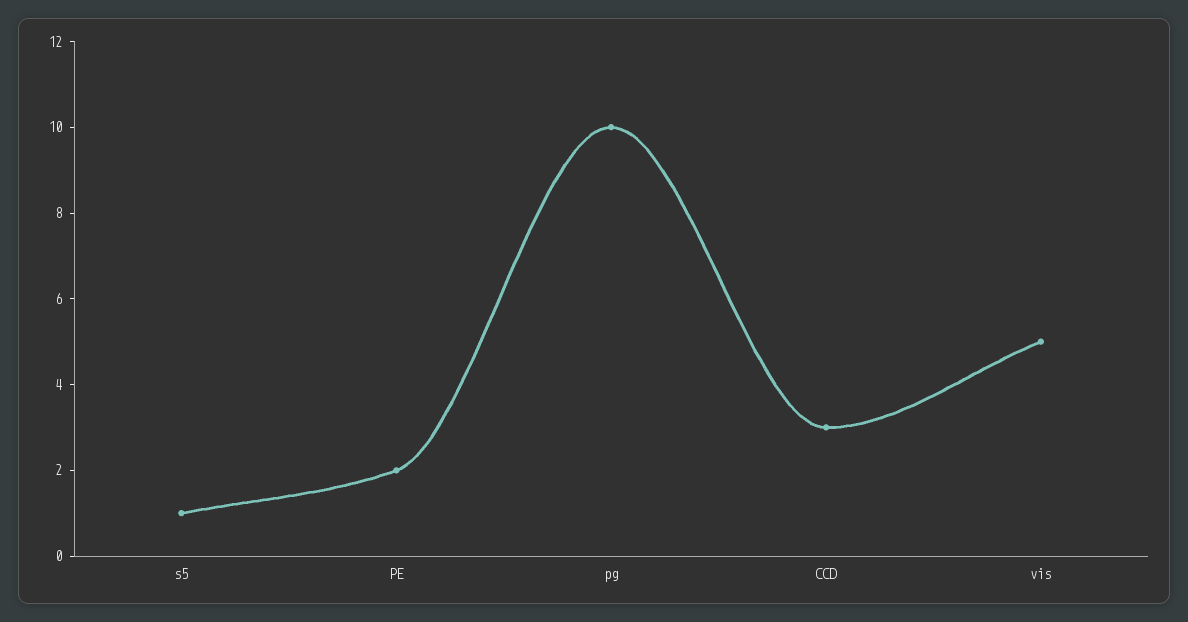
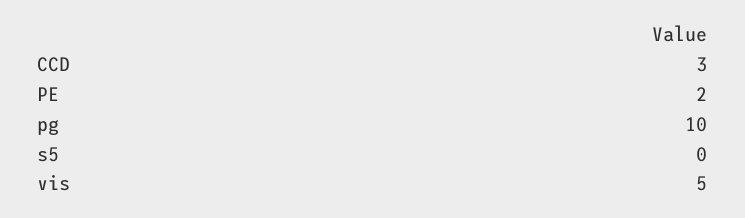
  {
-   "s5": 1,
+   "s5": 0,
    "PE": 2,
    "pg": 10,
    "CCD": 3,
    "vis": 5
  }

